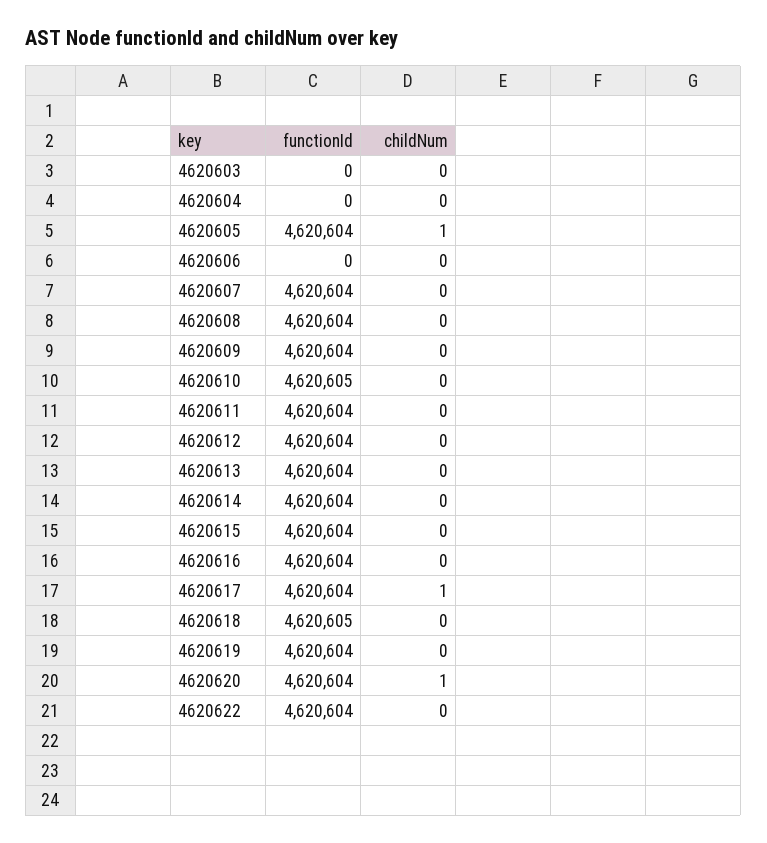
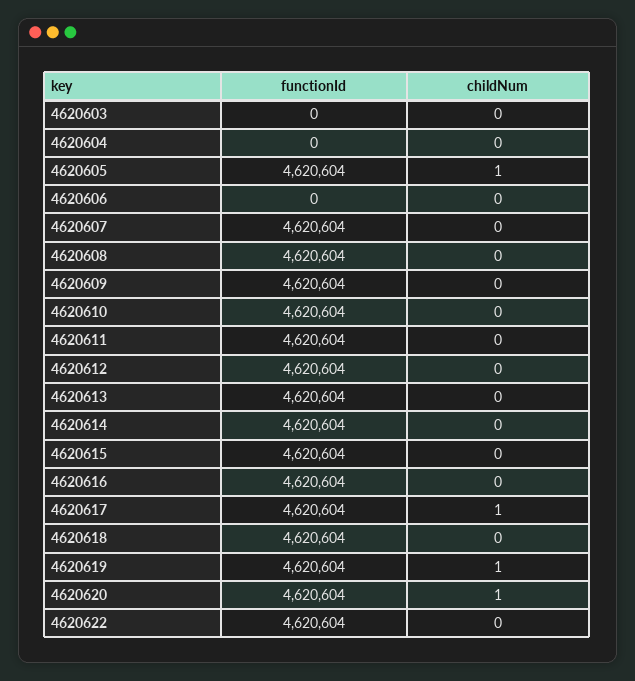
  {
    "functionId": {
      "4620603": 0,
      "4620604": 0,
      "4620605": 4620604,
      "4620606": 0,
      "4620607": 4620604,
      "4620608": 4620604,
      "4620609": 4620604,
-     "4620610": 4620605,
+     "4620610": 4620604,
      "4620611": 4620604,
      "4620612": 4620604,
      "4620613": 4620604,
      "4620614": 4620604,
      "4620615": 4620604,
      "4620616": 4620604,
      "4620617": 4620604,
-     "4620618": 4620605,
+     "4620618": 4620604,
      "4620619": 4620604,
      "4620620": 4620604,
      "4620622": 4620604
    },
    "childNum": {
      "4620603": 0,
      "4620604": 0,
      "4620605": 1,
      "4620606": 0,
      "4620607": 0,
      "4620608": 0,
      "4620609": 0,
      "4620610": 0,
      "4620611": 0,
      "4620612": 0,
      "4620613": 0,
      "4620614": 0,
      "4620615": 0,
      "4620616": 0,
      "4620617": 1,
      "4620618": 0,
-     "4620619": 0,
+     "4620619": 1,
      "4620620": 1,
      "4620622": 0
    }
  }

